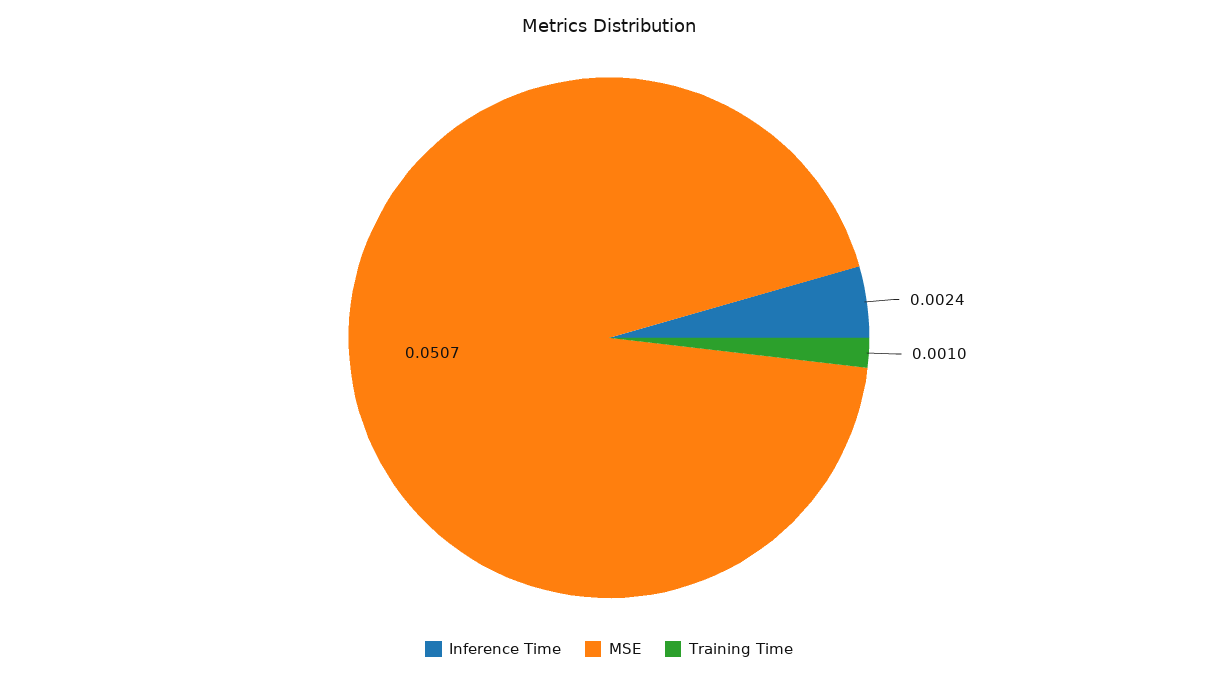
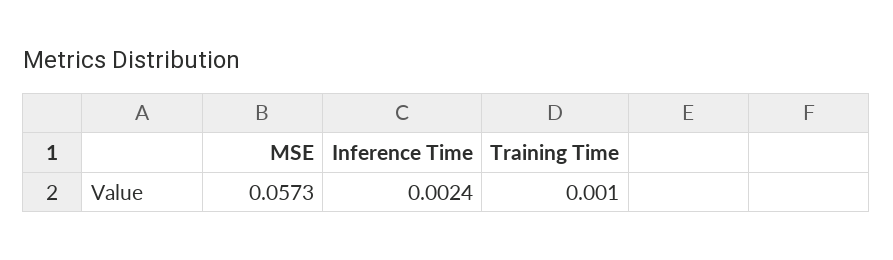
  {
    "Inference Time": 0.0024,
-   "MSE": 0.0507,
+   "MSE": 0.0573,
    "Training Time": 0.001
  }

